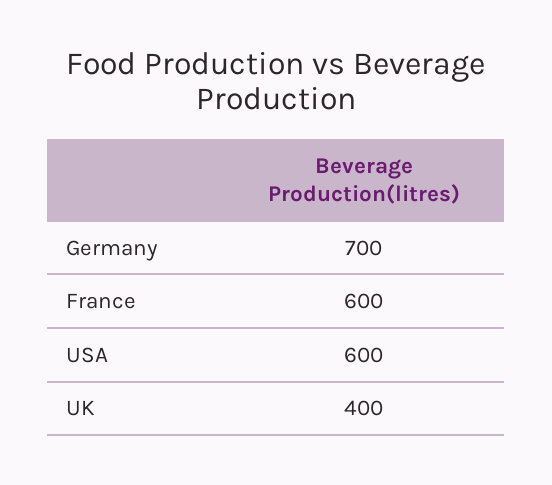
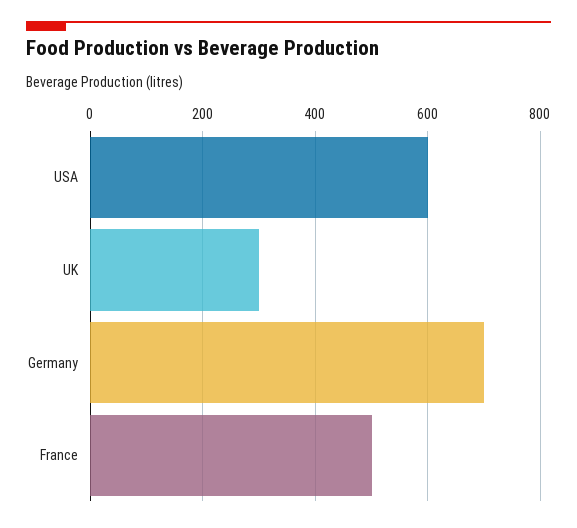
  {
    "Germany": 700,
-   "France": 600,
+   "France": 500,
    "USA": 600,
-   "UK": 400
+   "UK": 300
  }

